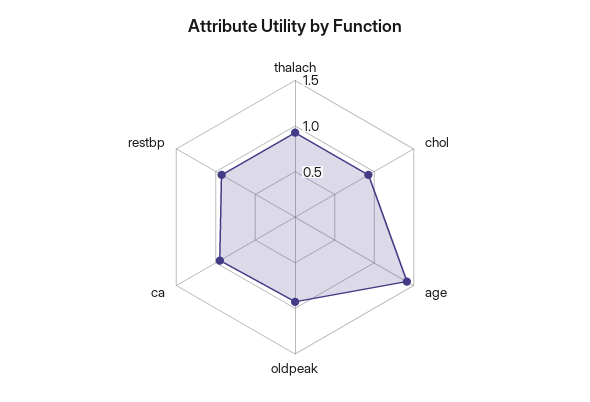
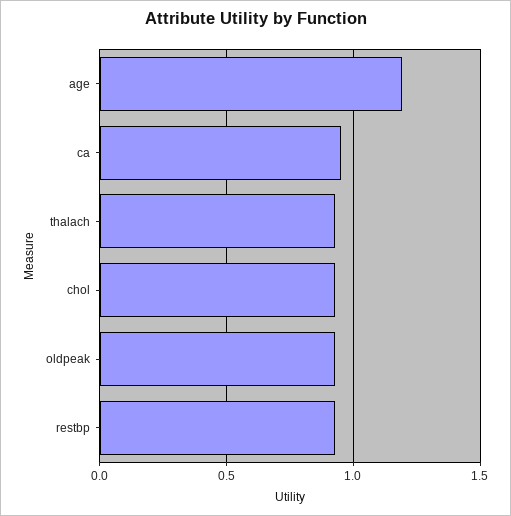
  {
    "thalach": 0.95,
    "chol": 0.95,
-   "age": 1.4,
+   "age": 1.2,
    "oldpeak": 0.95,
    "ca": 0.95,
    "restbp": 0.95
  }

